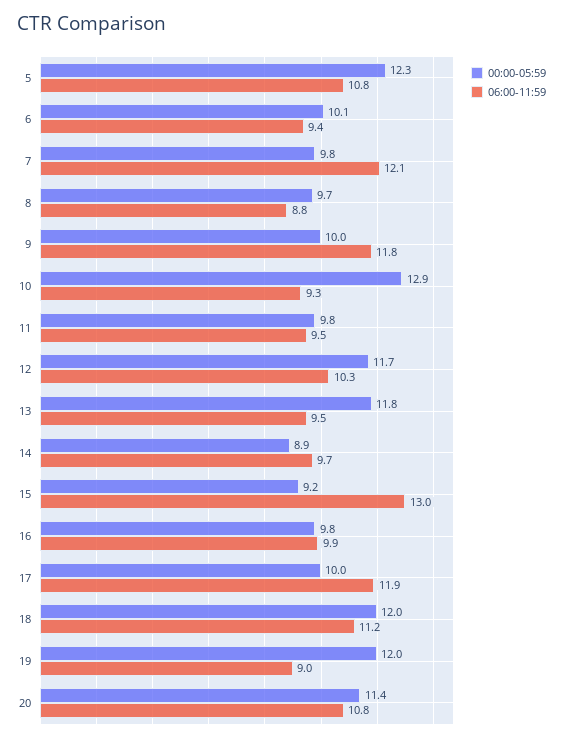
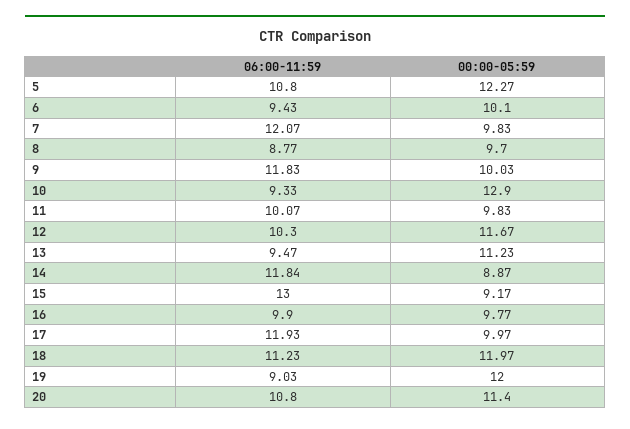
  {
    "00:00-05:59": {
      "5": 12.27,
      "6": 10.1,
      "7": 9.83,
      "8": 9.7,
      "9": 10.03,
      "10": 12.9,
      "11": 9.83,
      "12": 11.67,
-     "13": 11.8,
+     "13": 11.23,
      "14": 8.87,
      "15": 9.17,
      "16": 9.77,
      "17": 9.97,
      "18": 11.97,
      "19": 12,
      "20": 11.4
    },
    "06:00-11:59": {
      "5": 10.8,
      "6": 9.43,
      "7": 12.07,
      "8": 8.77,
      "9": 11.83,
      "10": 9.33,
-     "11": 9.5,
+     "11": 10.07,
      "12": 10.3,
      "13": 9.47,
-     "14": 9.7,
+     "14": 11.84,
      "15": 13,
      "16": 9.9,
      "17": 11.93,
      "18": 11.23,
      "19": 9.03,
      "20": 10.8
    }
  }

